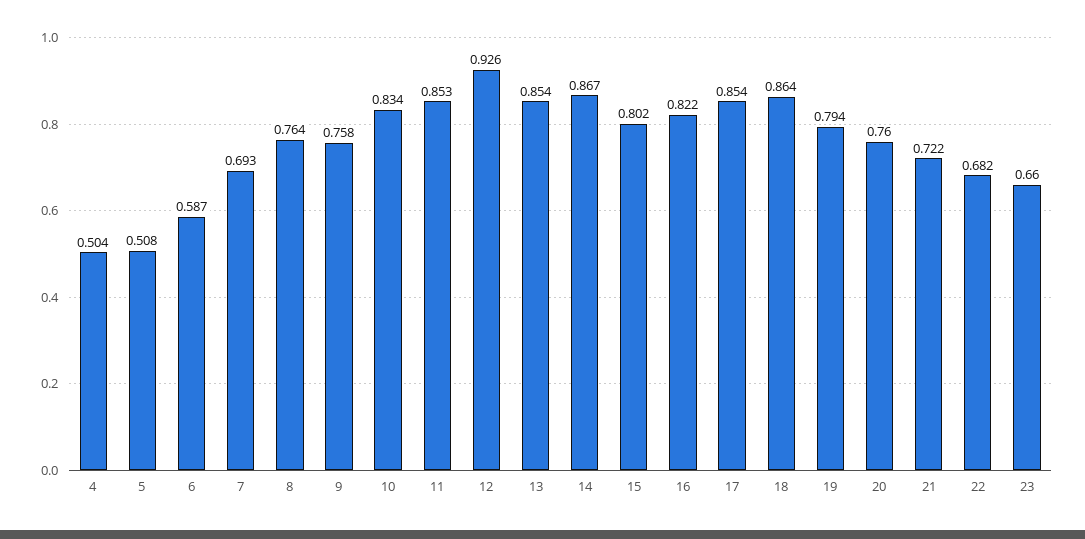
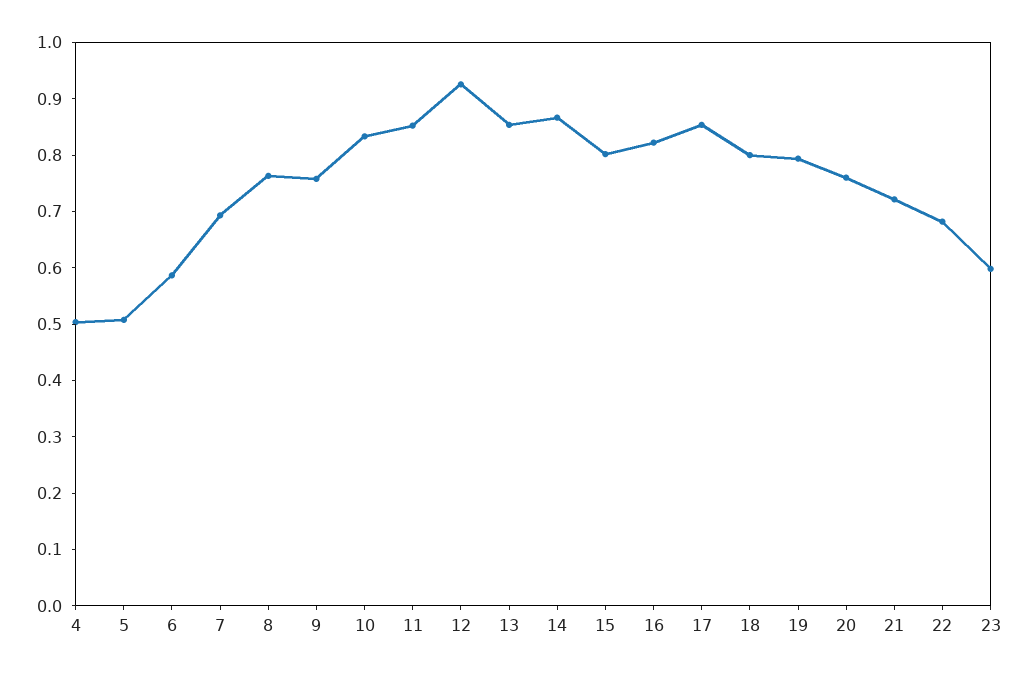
  {
    "4": 0.504,
    "5": 0.508,
    "6": 0.587,
    "7": 0.693,
    "8": 0.764,
    "9": 0.758,
    "10": 0.834,
    "11": 0.853,
    "12": 0.926,
    "13": 0.854,
    "14": 0.867,
    "15": 0.802,
    "16": 0.822,
    "17": 0.854,
-   "18": 0.864,
+   "18": 0.8,
    "19": 0.794,
    "20": 0.76,
    "21": 0.722,
    "22": 0.682,
-   "23": 0.66
+   "23": 0.6
  }

